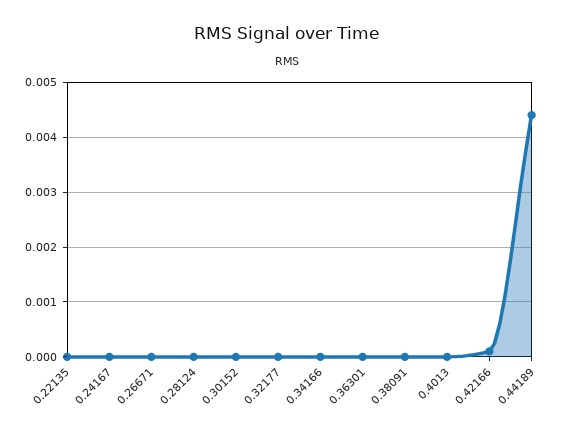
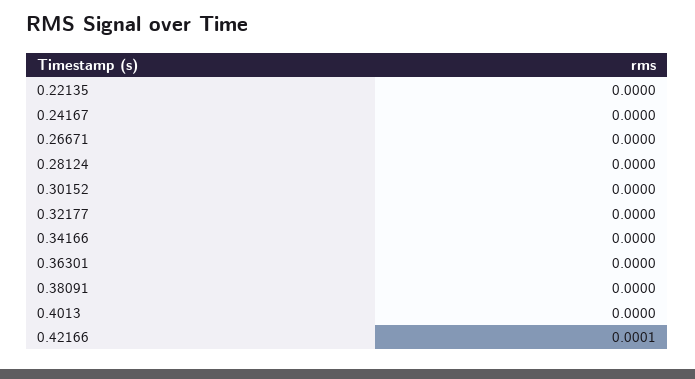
  {
    "0.22135": 0,
    "0.24167": 0,
    "0.26671": 0,
    "0.28124": 0,
    "0.30152": 0,
    "0.32177": 0,
    "0.34166": 0,
    "0.36301": 0,
    "0.38091": 0,
    "0.4013": 0,
-   "0.42166": 0.0001,
+   "0.42166": 0.0001
-   "0.44189": 0.0045
  }

